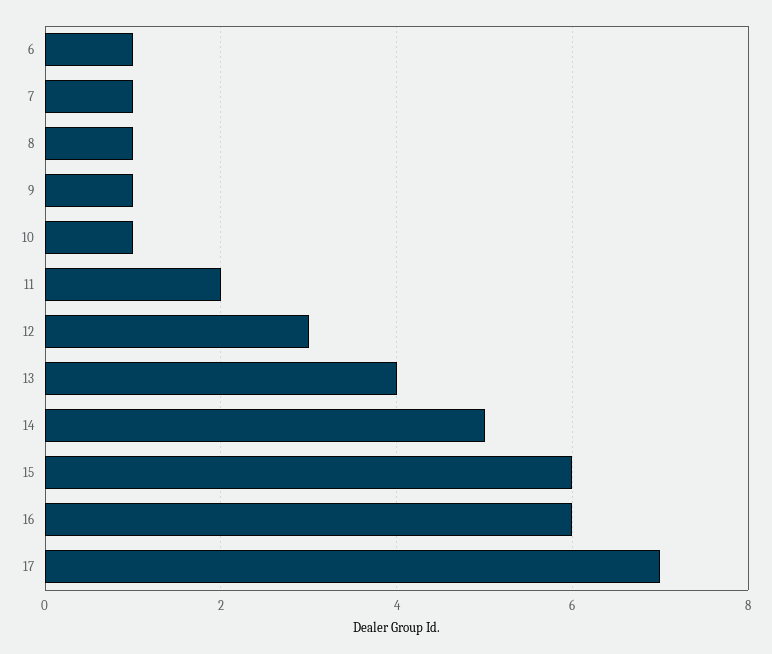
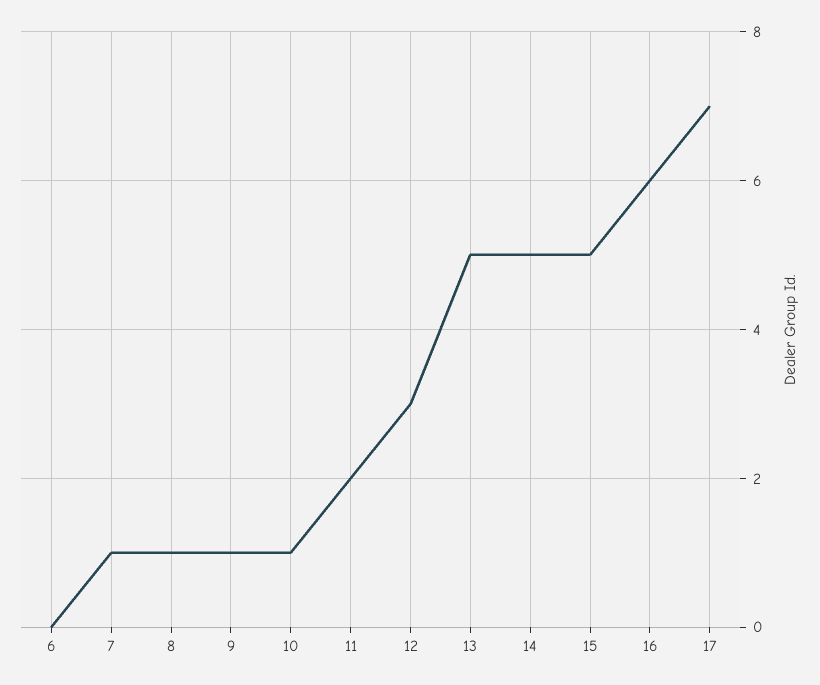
  {
-   "6": 1,
+   "6": 0,
    "7": 1,
    "8": 1,
    "9": 1,
    "10": 1,
    "11": 2,
    "12": 3,
-   "13": 4,
+   "13": 5,
    "14": 5,
-   "15": 6,
+   "15": 5,
    "16": 6,
    "17": 7
  }

